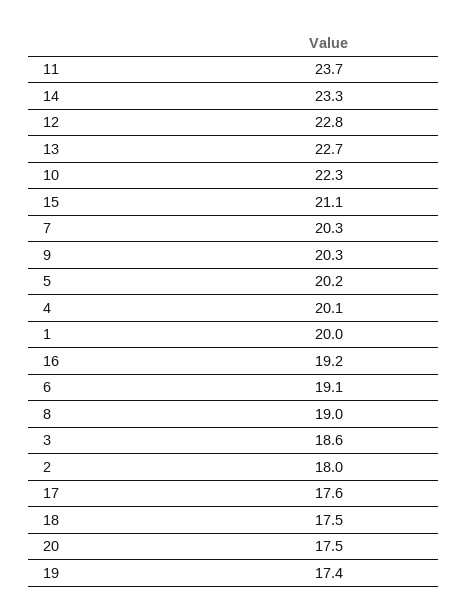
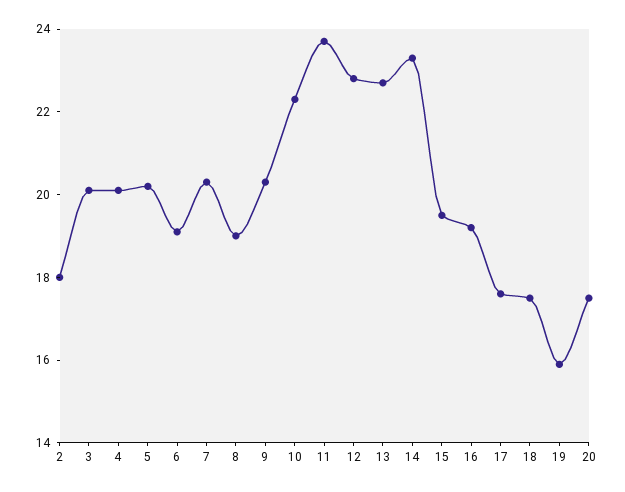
  {
    "11": 23.7,
    "14": 23.3,
    "12": 22.8,
    "13": 22.7,
    "10": 22.3,
-   "15": 21.1,
+   "15": 19.5,
    "7": 20.3,
    "9": 20.3,
    "5": 20.2,
    "4": 20.1,
-   "1": 20,
    "16": 19.2,
    "6": 19.1,
    "8": 19,
-   "3": 18.6,
+   "3": 20,
    "2": 18,
    "17": 17.6,
    "18": 17.5,
    "20": 17.5,
-   "19": 17.4
+   "19": 16
  }

